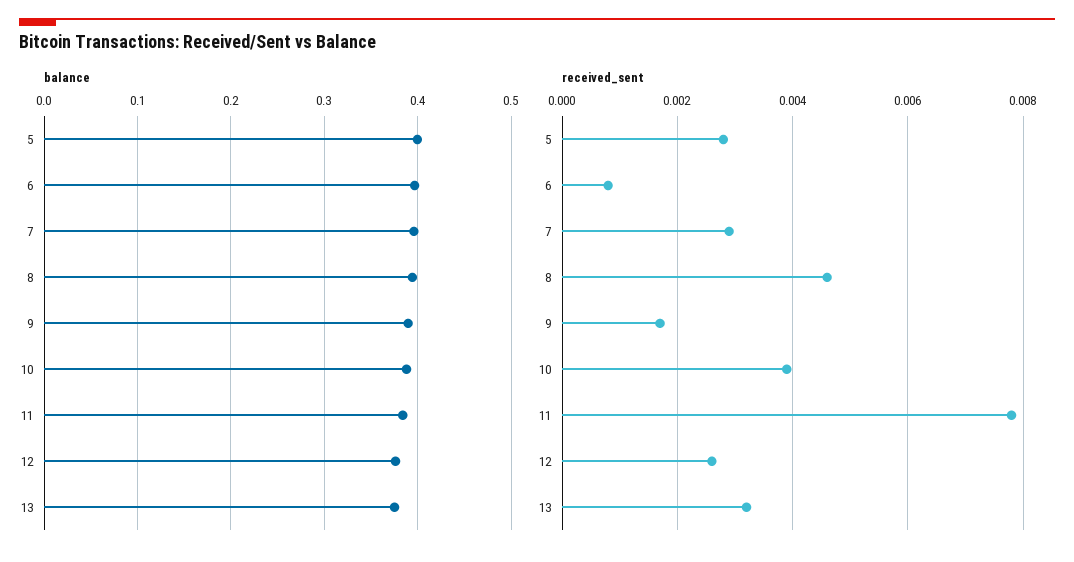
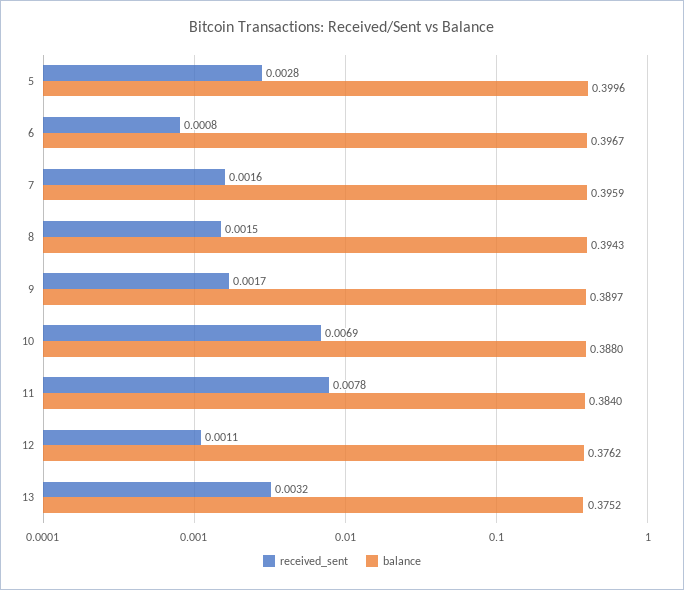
  {
    "balance": {
      "5": 0.3996,
      "6": 0.3967,
      "7": 0.3959,
      "8": 0.3943,
      "9": 0.3897,
      "10": 0.388,
      "11": 0.384,
      "12": 0.3762,
      "13": 0.3752
    },
    "received_sent": {
      "5": 0.0028,
      "6": 0.0008,
-     "7": 0.003,
+     "7": 0.0016,
-     "8": 0.0045,
+     "8": 0.0015,
      "9": 0.0017,
-     "10": 0.004,
+     "10": 0.0069,
      "11": 0.0078,
-     "12": 0.0025,
+     "12": 0.0011,
      "13": 0.0032
    }
  }

